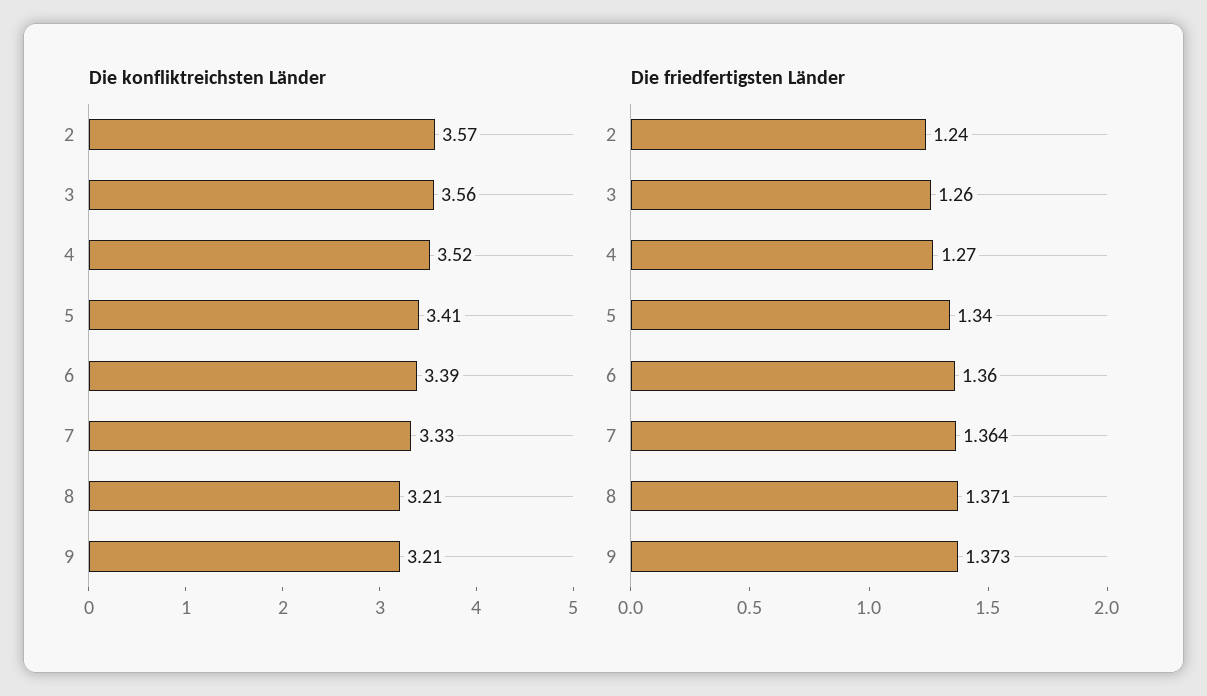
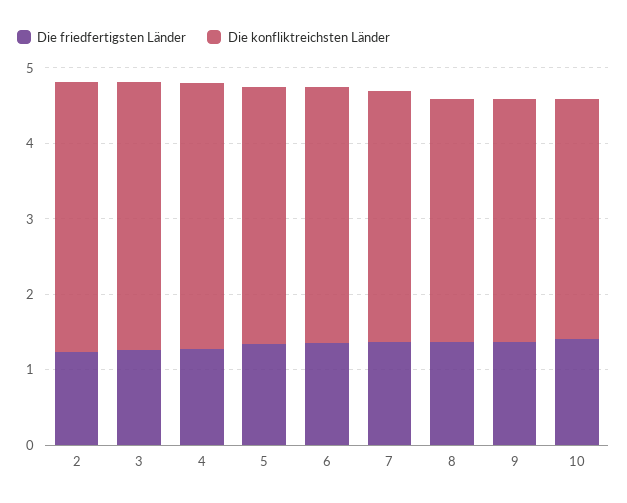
  {
    "Die konfliktreichsten Länder": {
      "2": 3.57,
      "3": 3.56,
      "4": 3.52,
      "5": 3.41,
      "6": 3.39,
      "7": 3.33,
      "8": 3.21,
-     "9": 3.21
+     "9": 3.21,
+     "10": 3.2
    },
    "Die friedfertigsten Länder": {
      "2": 1.24,
      "3": 1.26,
      "4": 1.27,
      "5": 1.34,
      "6": 1.36,
      "7": 1.364,
      "8": 1.371,
-     "9": 1.373
+     "9": 1.373,
+     "10": 1.4
    }
  }

